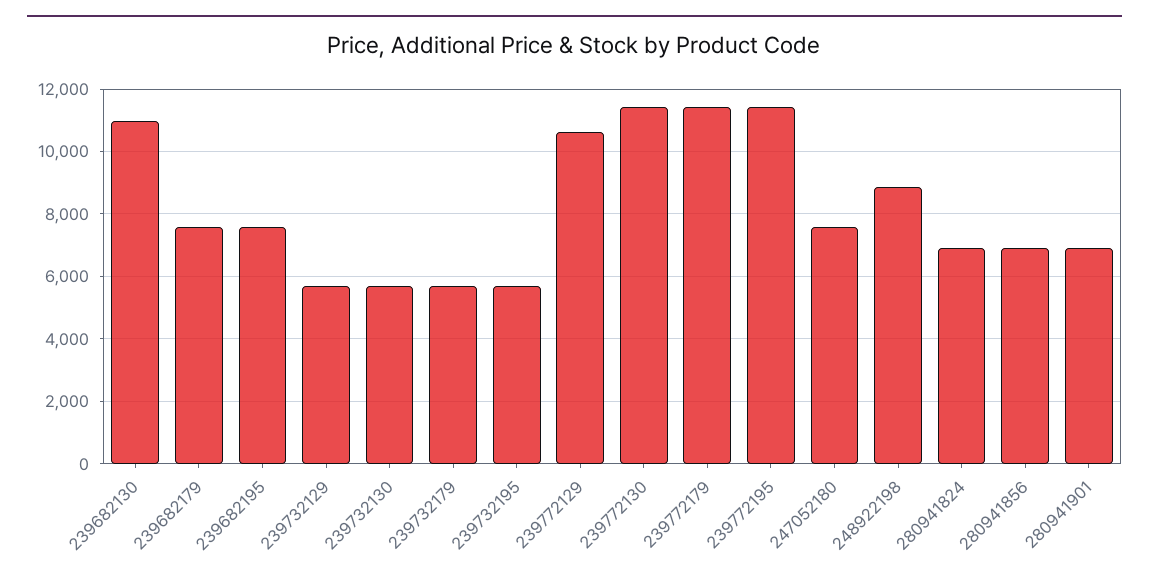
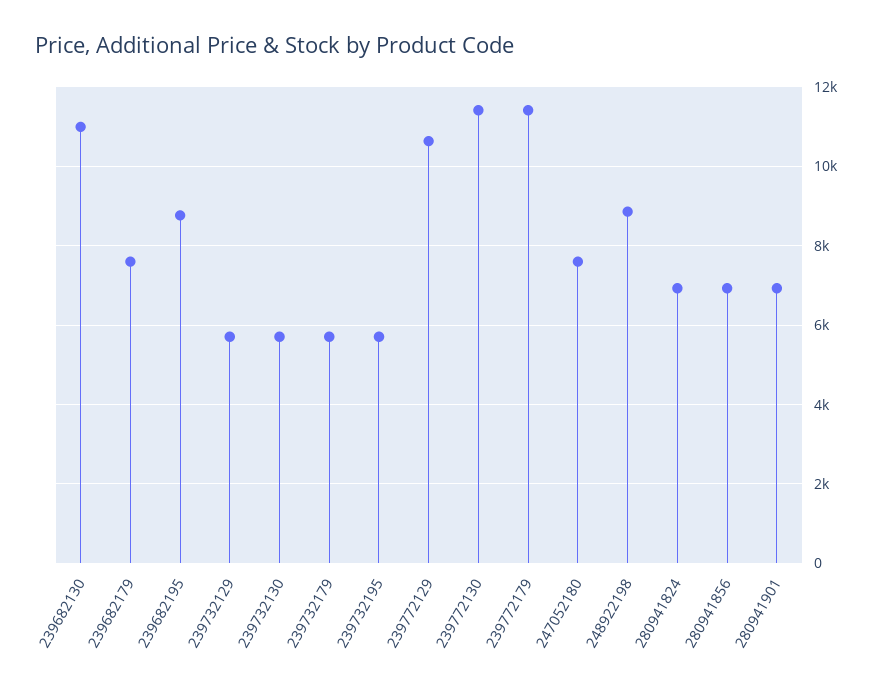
  {
    "239682130": 11000,
    "239682179": 7600,
-   "239682195": 7600,
+   "239682195": 8800,
    "239732129": 5800,
    "239732130": 5800,
    "239732179": 5800,
    "239732195": 5800,
    "239772129": 10600,
    "239772130": 11400,
    "239772179": 11400,
-   "239772195": 11400,
    "247052180": 7600,
    "248922198": 8800,
    "280941824": 7000,
    "280941856": 7000,
    "280941901": 7000
  }

